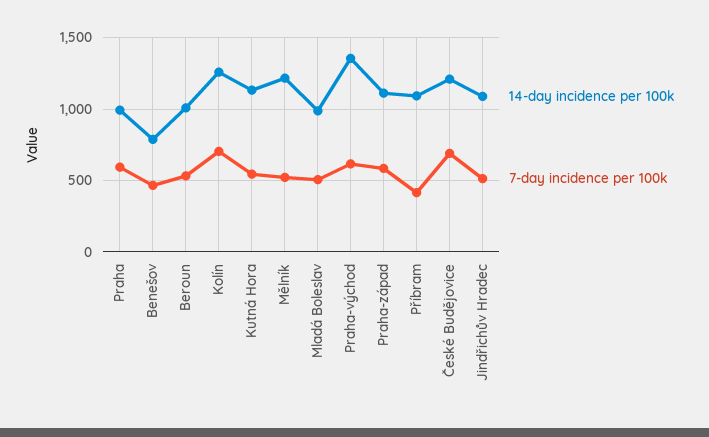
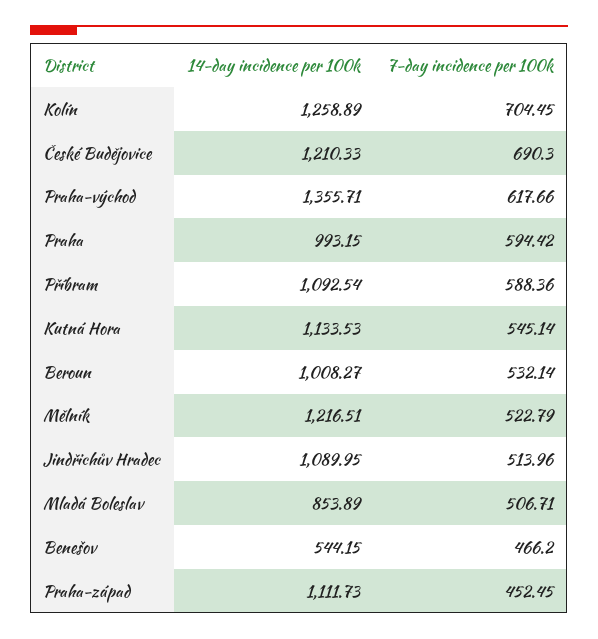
  {
    "14-day incidence per 100k": {
      "Praha": 993.15,
-     "Benešov": 800,
+     "Benešov": 544.15,
      "Beroun": 1008.27,
      "Kolín": 1258.89,
      "Kutná Hora": 1133.53,
      "Mělník": 1216.51,
-     "Mladá Boleslav": 1000,
+     "Mladá Boleslav": 853.89,
      "Praha-východ": 1355.71,
      "Praha-západ": 1111.73,
      "Příbram": 1092.54,
      "České Budějovice": 1210.33,
      "Jindřichův Hradec": 1089.95
    },
    "7-day incidence per 100k": {
      "Praha": 594.42,
      "Benešov": 466.2,
      "Beroun": 532.14,
      "Kolín": 704.45,
      "Kutná Hora": 545.14,
      "Mělník": 522.79,
      "Mladá Boleslav": 506.71,
      "Praha-východ": 617.66,
-     "Praha-západ": 600,
+     "Praha-západ": 452.45,
-     "Příbram": 400,
+     "Příbram": 588.36,
      "České Budějovice": 690.3,
      "Jindřichův Hradec": 513.96
    }
  }

